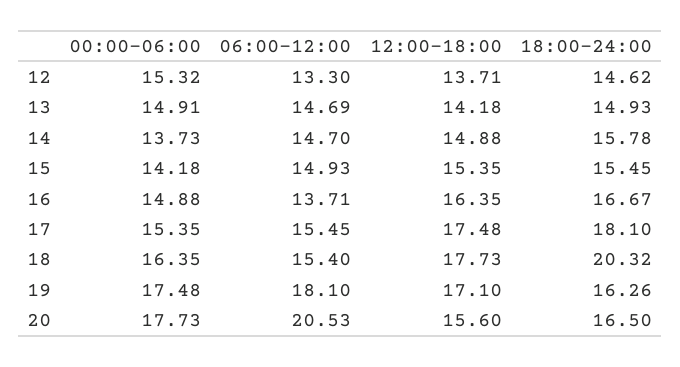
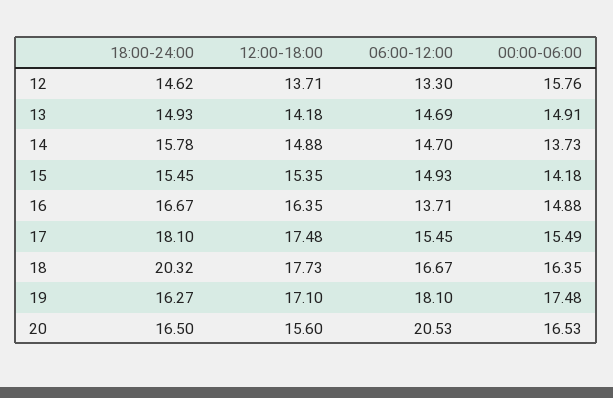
  {
    "00:00-06:00": {
-     "12": 15.32,
+     "12": 15.76,
      "13": 14.91,
      "14": 13.73,
      "15": 14.18,
      "16": 14.88,
-     "17": 15.35,
+     "17": 15.49,
      "18": 16.35,
      "19": 17.48,
-     "20": 17.73
+     "20": 16.53
    },
    "06:00-12:00": {
      "12": 13.3,
      "13": 14.69,
      "14": 14.7,
      "15": 14.93,
      "16": 13.71,
      "17": 15.45,
-     "18": 15.4,
+     "18": 16.67,
      "19": 18.1,
      "20": 20.53
    },
    "12:00-18:00": {
      "12": 13.71,
      "13": 14.18,
      "14": 14.88,
      "15": 15.35,
      "16": 16.35,
      "17": 17.48,
      "18": 17.73,
      "19": 17.1,
      "20": 15.6
    },
    "18:00-24:00": {
      "12": 14.62,
      "13": 14.93,
      "14": 15.78,
      "15": 15.45,
      "16": 16.67,
      "17": 18.1,
      "18": 20.32,
-     "19": 16.26,
+     "19": 16.27,
      "20": 16.5
    }
  }

